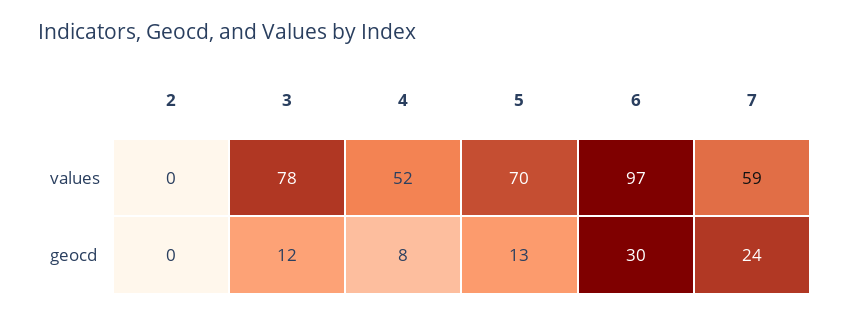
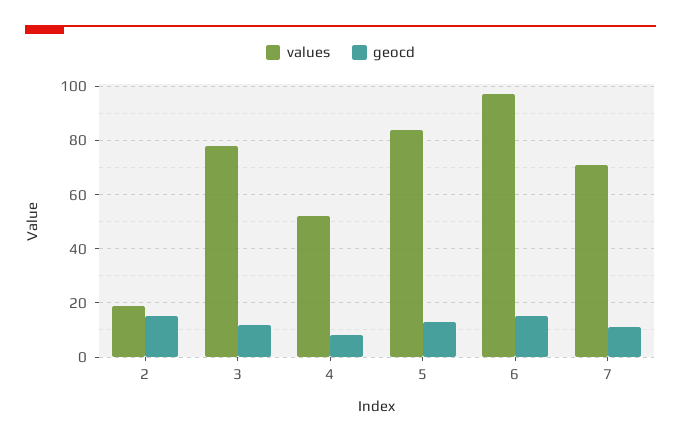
  {
    "values": {
-     "2": 0,
+     "2": 20,
      "3": 78,
      "4": 52,
-     "5": 70,
+     "5": 85,
      "6": 97,
-     "7": 59
+     "7": 70
    },
    "geocd": {
-     "2": 0,
+     "2": 15,
      "3": 12,
      "4": 8,
      "5": 13,
-     "6": 30,
+     "6": 15,
-     "7": 24
+     "7": 10
    }
  }

